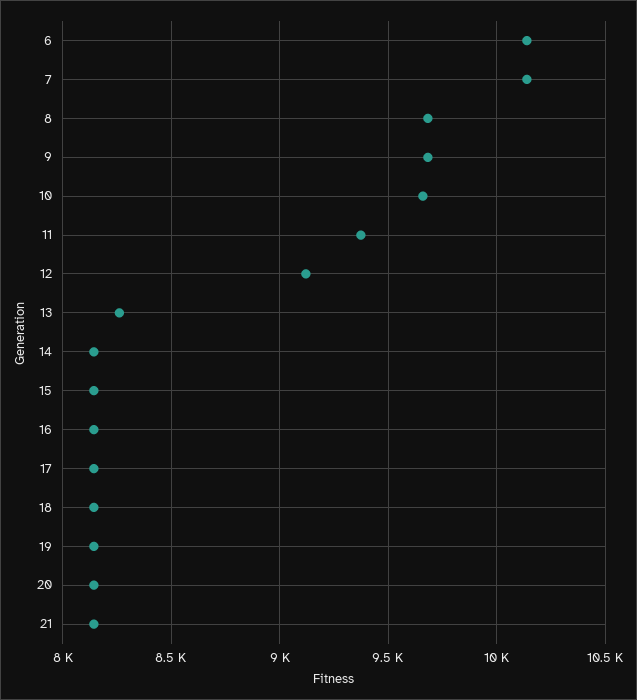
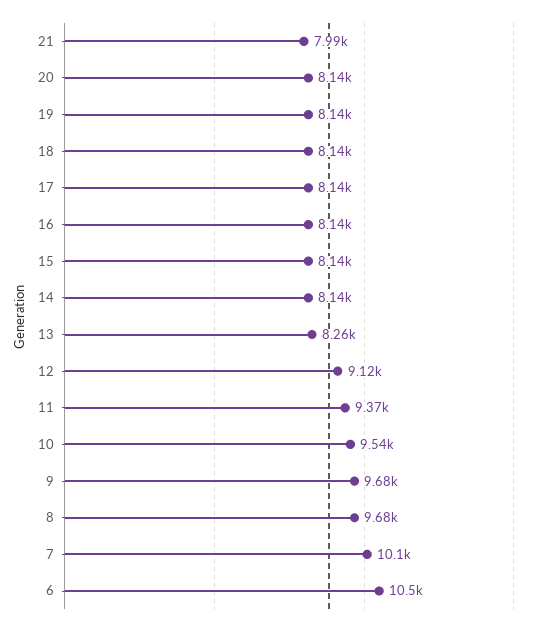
  {
-   "6": 10150,
+   "6": 10500,
    "7": 10100,
    "8": 9680,
    "9": 9680,
-   "10": 9650,
+   "10": 9540,
    "11": 9370,
    "12": 9120,
    "13": 8260,
    "14": 8140,
    "15": 8140,
    "16": 8140,
    "17": 8140,
    "18": 8140,
    "19": 8140,
    "20": 8140,
-   "21": 8150
+   "21": 7990
  }

